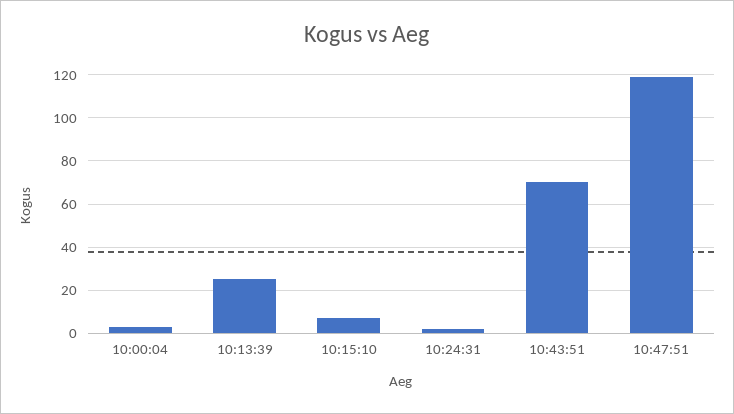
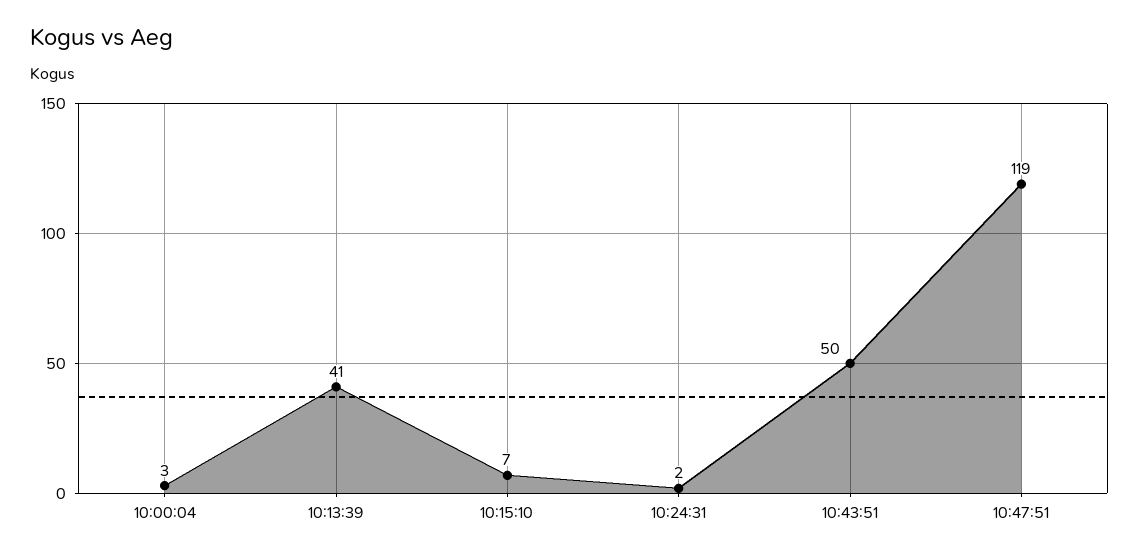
  {
    "10:00:04": 3,
-   "10:13:39": 25,
+   "10:13:39": 41,
    "10:15:10": 7,
    "10:24:31": 2,
-   "10:43:51": 70,
+   "10:43:51": 50,
    "10:47:51": 119
  }

